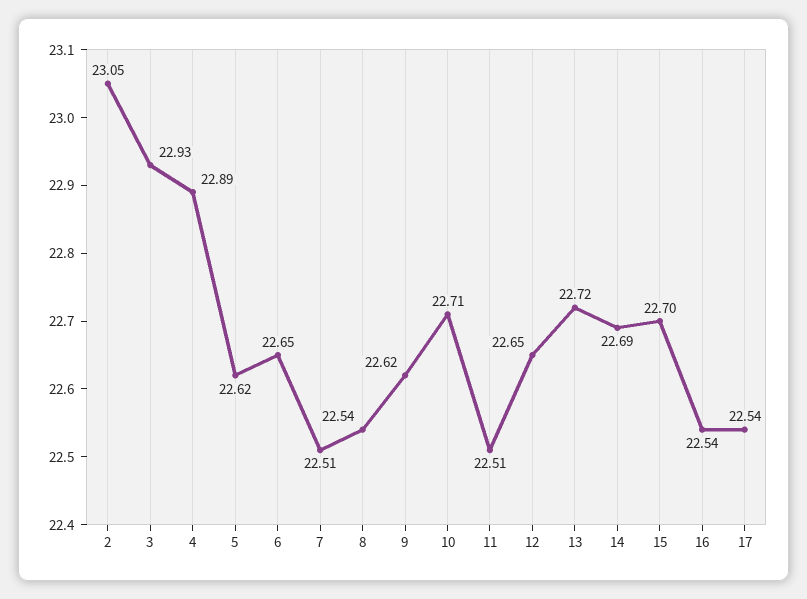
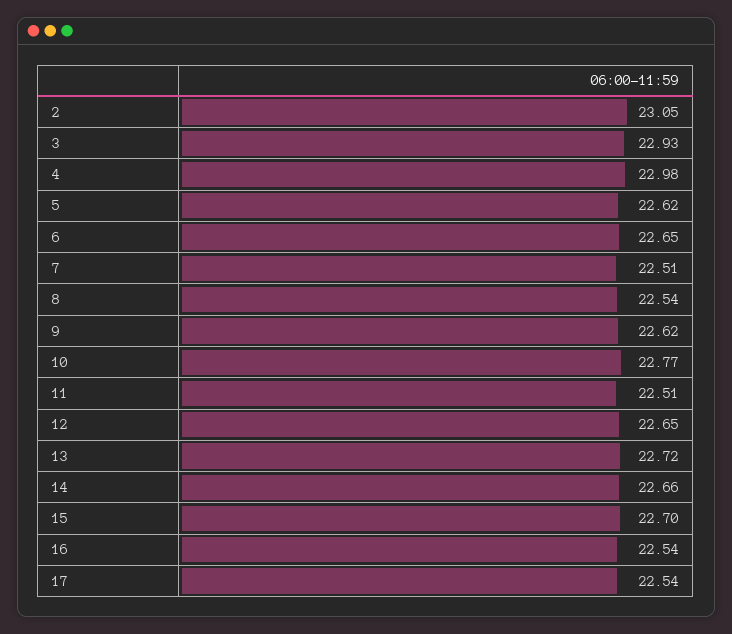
  {
    "2": 23.05,
    "3": 22.93,
-   "4": 22.89,
+   "4": 22.98,
    "5": 22.62,
    "6": 22.65,
    "7": 22.51,
    "8": 22.54,
    "9": 22.62,
-   "10": 22.71,
+   "10": 22.77,
    "11": 22.51,
    "12": 22.65,
    "13": 22.72,
-   "14": 22.69,
+   "14": 22.66,
    "15": 22.7,
    "16": 22.54,
    "17": 22.54
  }

